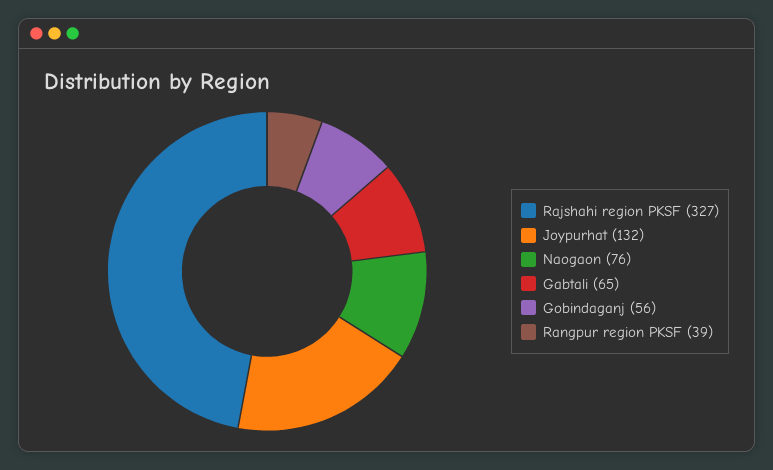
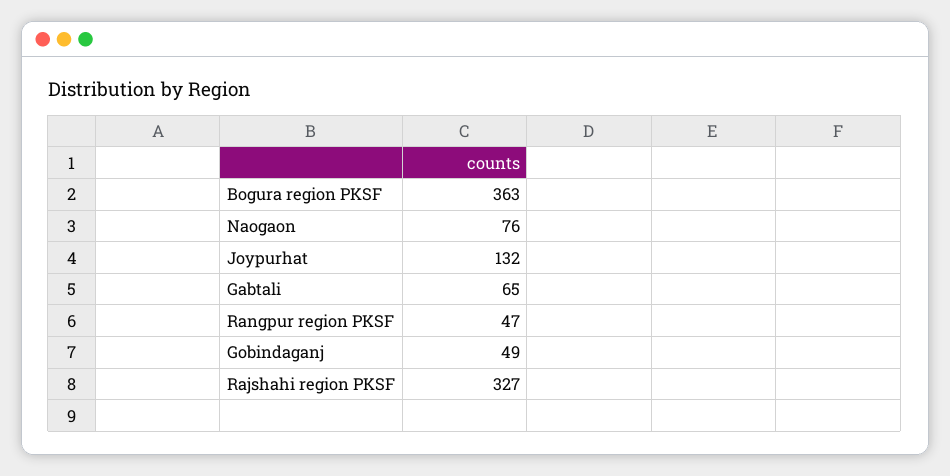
  {
    "Rajshahi region PKSF": 327,
    "Joypurhat": 132,
    "Naogaon": 76,
    "Gabtali": 65,
-   "Gobindaganj": 56,
+   "Gobindaganj": 49,
-   "Rangpur region PKSF": 39
+   "Rangpur region PKSF": 47,
+   "Bogura region PKSF": 363
  }

